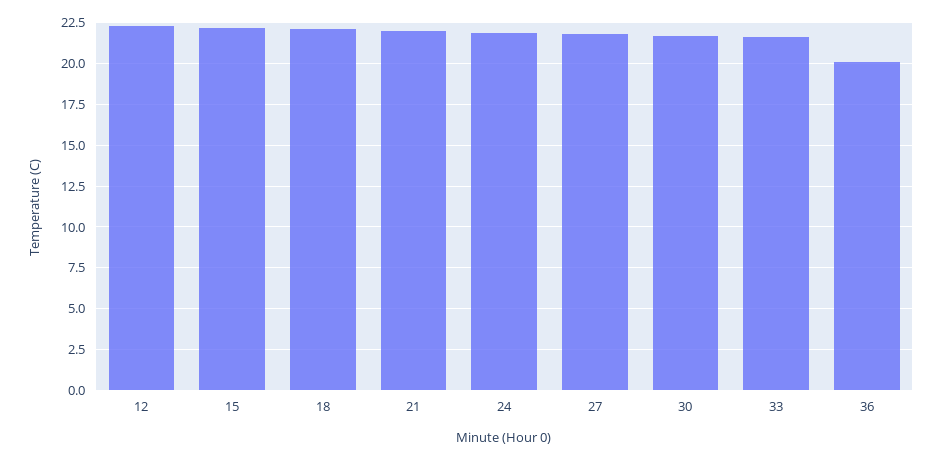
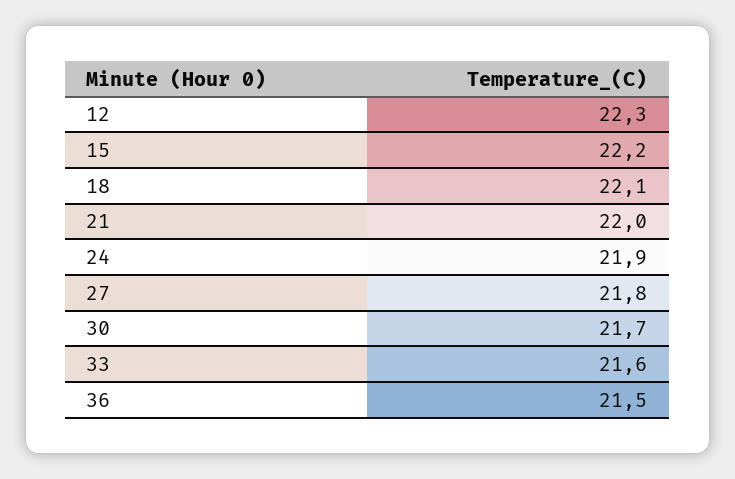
  {
    "12": 22.3,
    "15": 22.2,
    "18": 22.1,
    "21": 22,
    "24": 21.9,
    "27": 21.8,
    "30": 21.7,
    "33": 21.6,
-   "36": 20
+   "36": 21.5
  }

